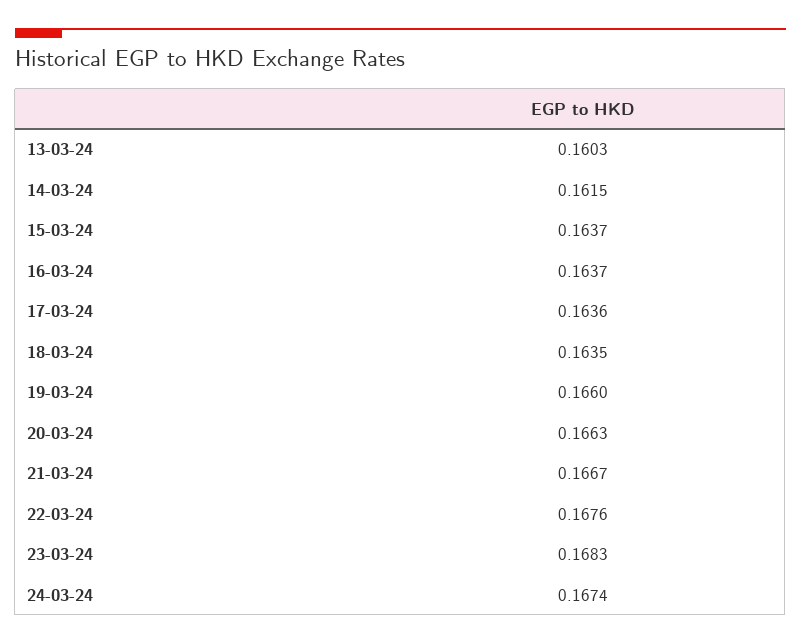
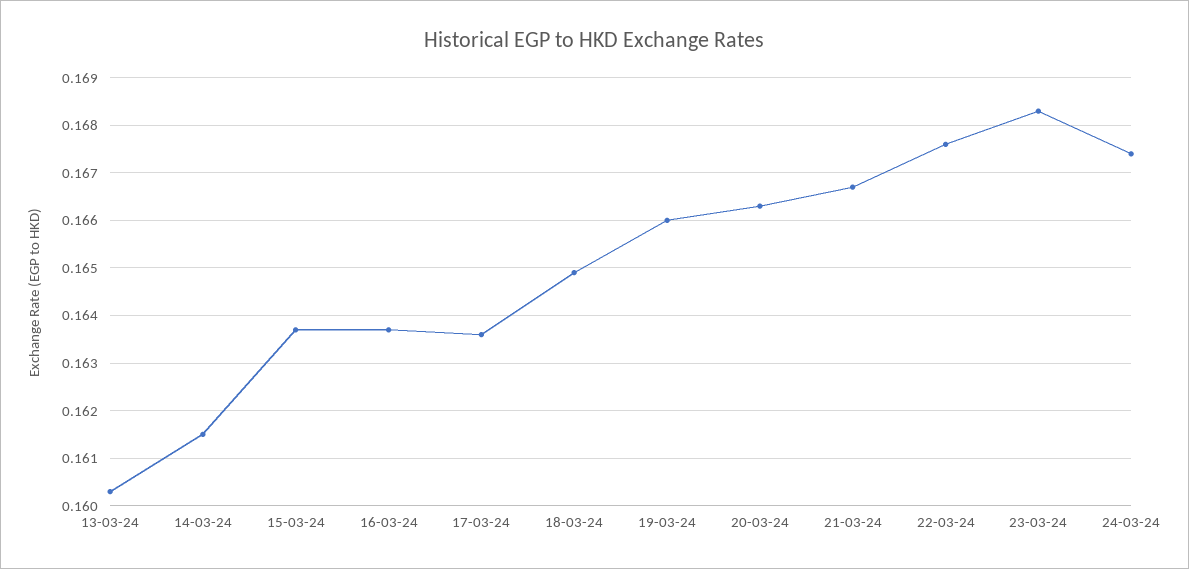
  {
    "13-03-24": 0.1603,
    "14-03-24": 0.1615,
    "15-03-24": 0.1637,
    "16-03-24": 0.1637,
    "17-03-24": 0.1636,
-   "18-03-24": 0.1635,
+   "18-03-24": 0.165,
    "19-03-24": 0.166,
    "20-03-24": 0.1663,
    "21-03-24": 0.1667,
    "22-03-24": 0.1676,
    "23-03-24": 0.1683,
    "24-03-24": 0.1674
  }

